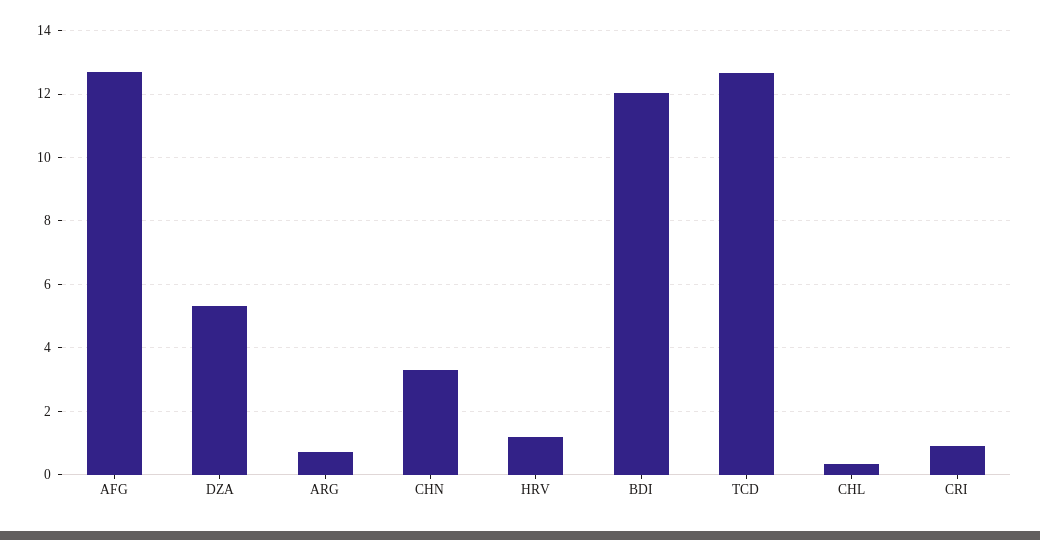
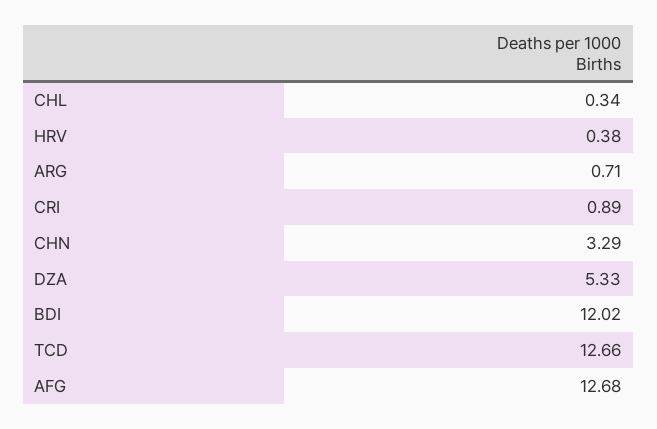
  {
    "AFG": 12.68,
    "DZA": 5.33,
    "ARG": 0.71,
    "CHN": 3.29,
-   "HRV": 1.2,
+   "HRV": 0.38,
    "BDI": 12.02,
    "TCD": 12.66,
    "CHL": 0.34,
    "CRI": 0.89
  }

